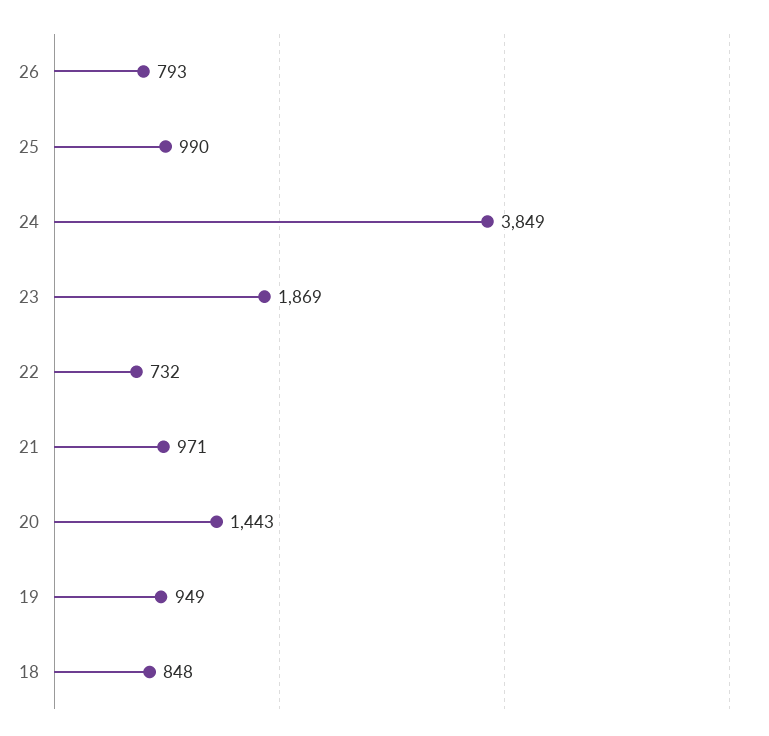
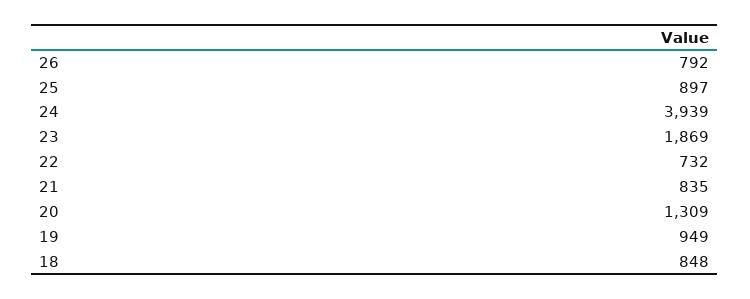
  {
-   "26": 793,
+   "26": 792,
-   "25": 990,
+   "25": 897,
-   "24": 3849,
+   "24": 3939,
    "23": 1869,
    "22": 732,
-   "21": 971,
+   "21": 835,
-   "20": 1443,
+   "20": 1309,
    "19": 949,
    "18": 848
  }

